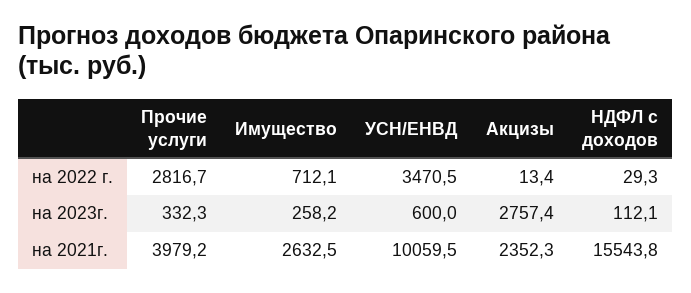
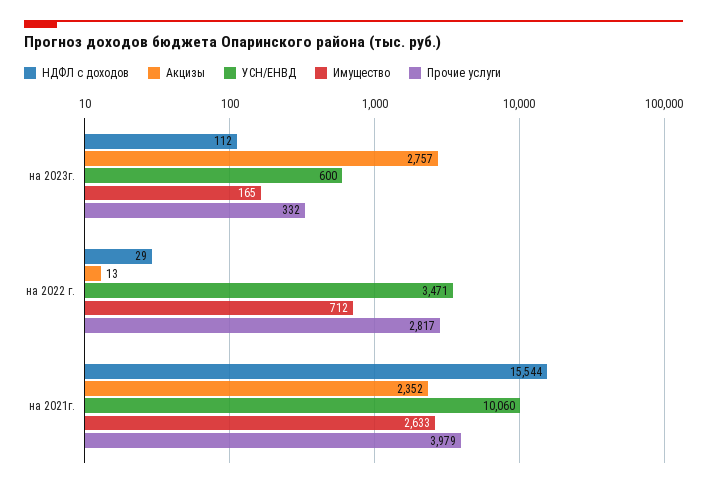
  {
    "Прочие услуги": {
      "на 2022 г.": 2816.7,
      "на 2023г.": 332.3,
      "на 2021г.": 3979.2
    },
    "Имущество": {
      "на 2022 г.": 712.1,
-     "на 2023г.": 258.2,
+     "на 2023г.": 165,
      "на 2021г.": 2632.5
    },
    "УСН/ЕНВД": {
      "на 2022 г.": 3470.5,
      "на 2023г.": 600,
      "на 2021г.": 10059.5
    },
    "Акцизы": {
      "на 2022 г.": 13.4,
      "на 2023г.": 2757.4,
      "на 2021г.": 2352.3
    },
    "НДФЛ с доходов": {
      "на 2022 г.": 29.3,
      "на 2023г.": 112.1,
      "на 2021г.": 15543.8
    }
  }

